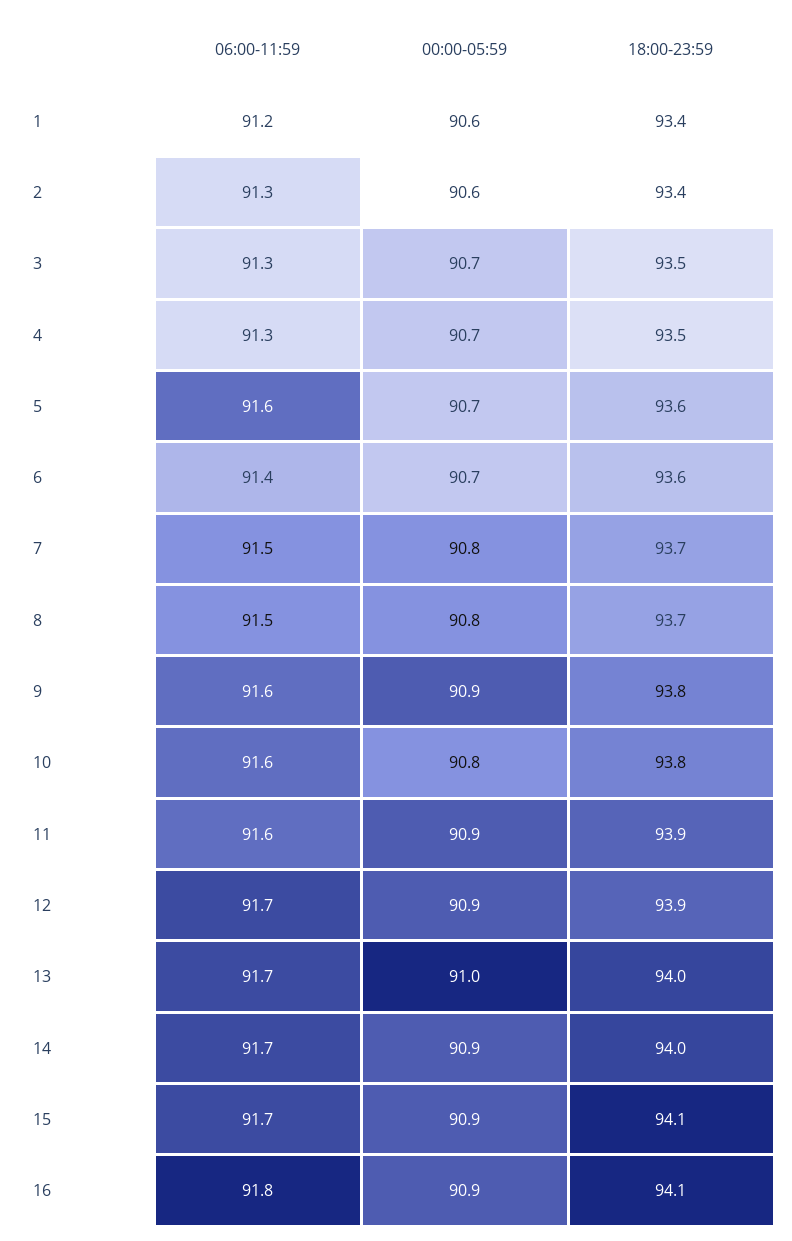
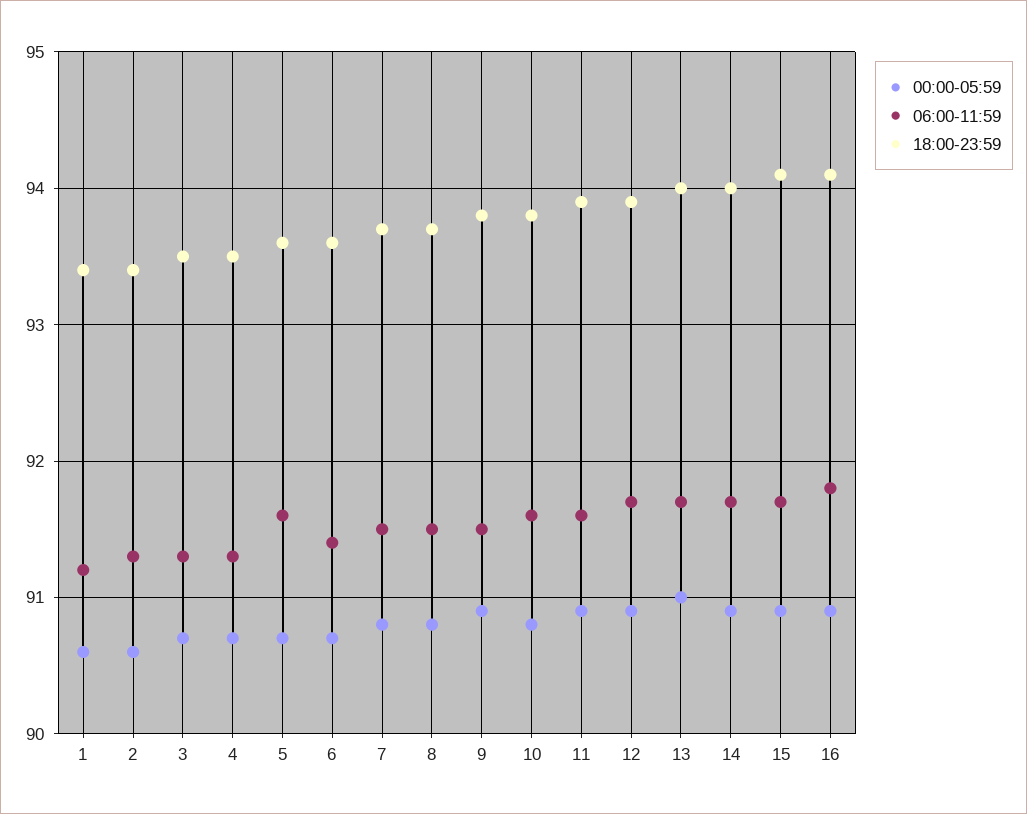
  {
    "06:00-11:59": {
      "1": 91.2,
      "2": 91.3,
      "3": 91.3,
      "4": 91.3,
      "5": 91.6,
      "6": 91.4,
      "7": 91.5,
      "8": 91.5,
-     "9": 91.6,
+     "9": 91.5,
      "10": 91.6,
      "11": 91.6,
      "12": 91.7,
      "13": 91.7,
      "14": 91.7,
      "15": 91.7,
      "16": 91.8
    },
    "00:00-05:59": {
      "1": 90.6,
      "2": 90.6,
      "3": 90.7,
      "4": 90.7,
      "5": 90.7,
      "6": 90.7,
      "7": 90.8,
      "8": 90.8,
      "9": 90.9,
      "10": 90.8,
      "11": 90.9,
      "12": 90.9,
      "13": 91,
      "14": 90.9,
      "15": 90.9,
      "16": 90.9
    },
    "18:00-23:59": {
      "1": 93.4,
      "2": 93.4,
      "3": 93.5,
      "4": 93.5,
      "5": 93.6,
      "6": 93.6,
      "7": 93.7,
      "8": 93.7,
      "9": 93.8,
      "10": 93.8,
      "11": 93.9,
      "12": 93.9,
      "13": 94,
      "14": 94,
      "15": 94.1,
      "16": 94.1
    }
  }

